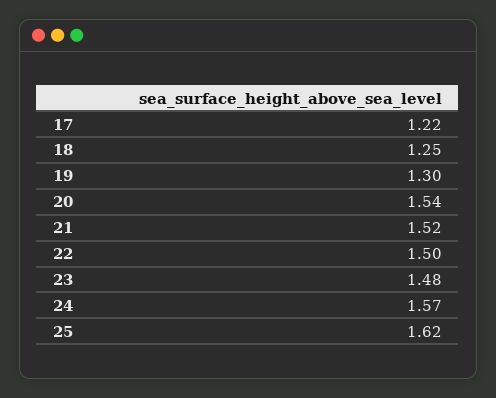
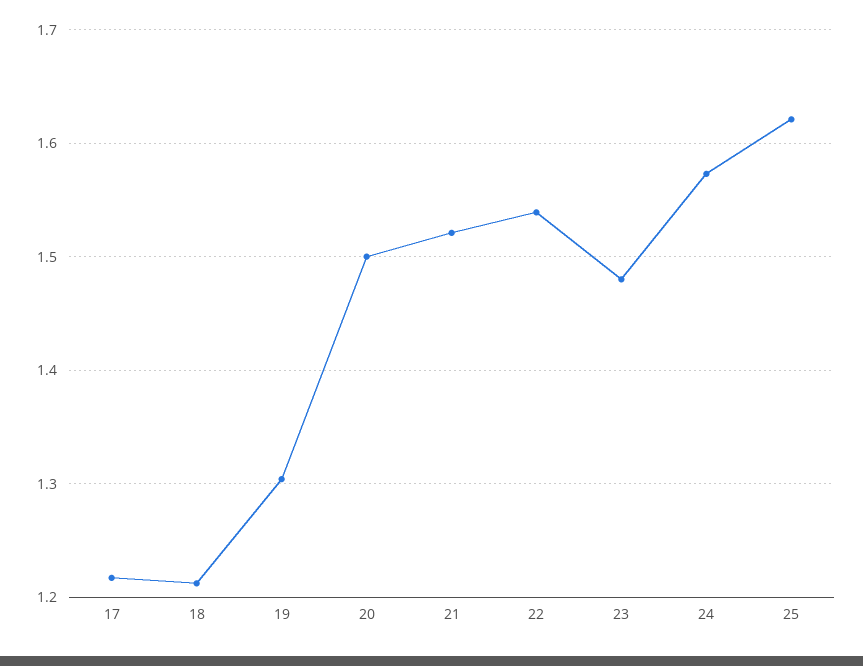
  {
    "17": 1.22,
-   "18": 1.25,
+   "18": 1.21,
    "19": 1.3,
-   "20": 1.54,
+   "20": 1.5,
    "21": 1.52,
-   "22": 1.5,
+   "22": 1.54,
    "23": 1.48,
    "24": 1.57,
    "25": 1.62
  }

